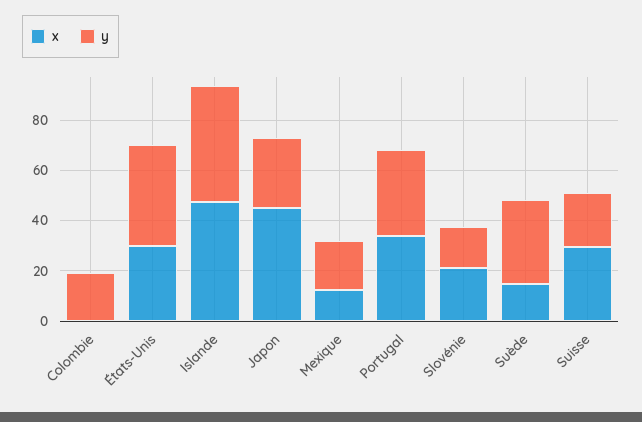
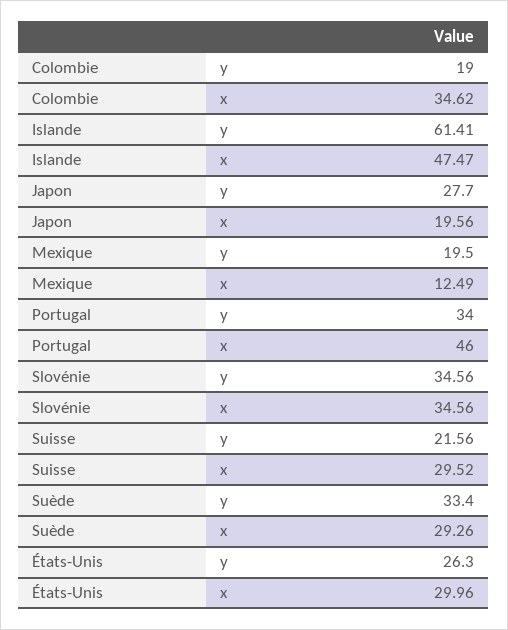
  {
    "x": {
-     "Colombie": 0,
+     "Colombie": 34.62,
      "États-Unis": 29.96,
      "Islande": 47.47,
-     "Japon": 45,
+     "Japon": 19.56,
      "Mexique": 12.49,
-     "Portugal": 35,
+     "Portugal": 46,
-     "Slovénie": 20,
+     "Slovénie": 34.56,
-     "Suède": 15,
+     "Suède": 29.26,
      "Suisse": 29.52
    },
    "y": {
      "Colombie": 19,
-     "États-Unis": 40,
+     "États-Unis": 26.3,
-     "Islande": 45,
+     "Islande": 61.41,
      "Japon": 27.7,
      "Mexique": 19.5,
      "Portugal": 34,
-     "Slovénie": 15,
+     "Slovénie": 34.56,
      "Suède": 33.4,
      "Suisse": 21.56
    }
  }

